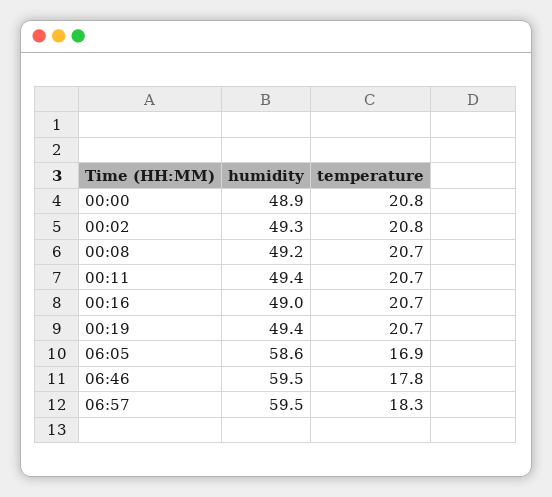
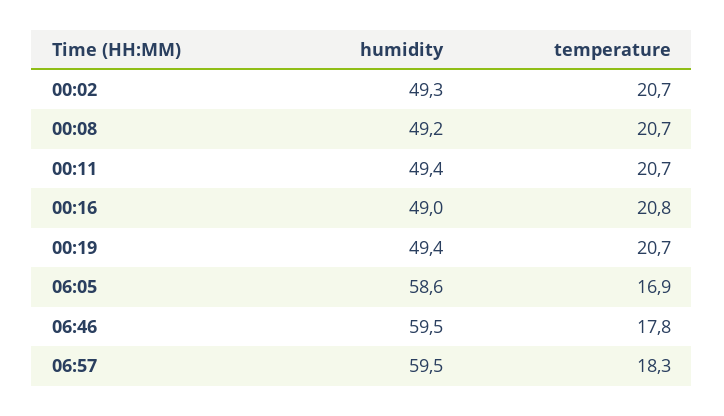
  {
    "humidity": {
-     "00:00": 48.9,
      "00:02": 49.3,
      "00:08": 49.2,
      "00:11": 49.4,
      "00:16": 49,
      "00:19": 49.4,
      "06:05": 58.6,
      "06:46": 59.5,
      "06:57": 59.5
    },
    "temperature": {
-     "00:00": 20.8,
-     "00:02": 20.8,
+     "00:02": 20.7,
      "00:08": 20.7,
      "00:11": 20.7,
-     "00:16": 20.7,
+     "00:16": 20.8,
      "00:19": 20.7,
      "06:05": 16.9,
      "06:46": 17.8,
      "06:57": 18.3
    }
  }

